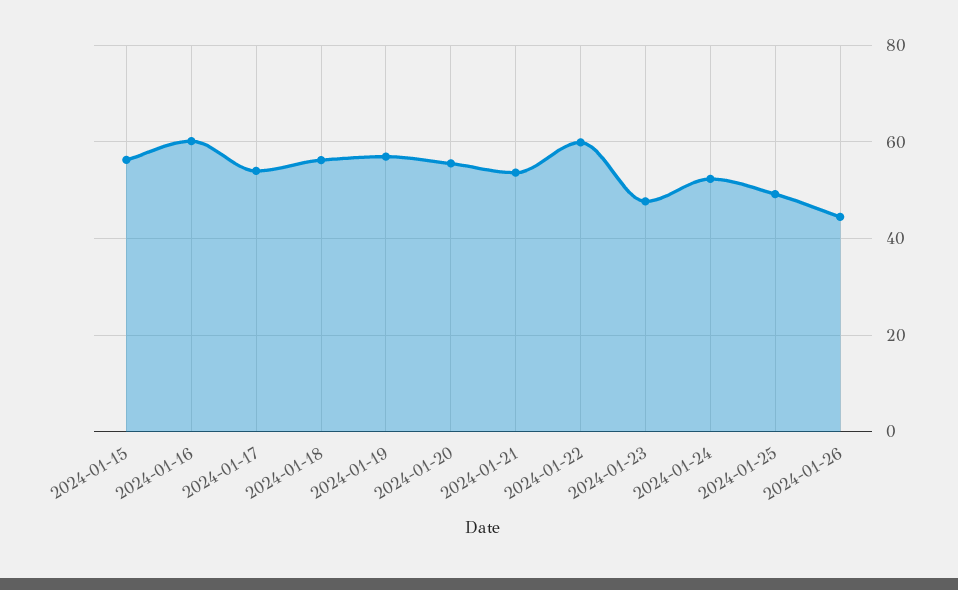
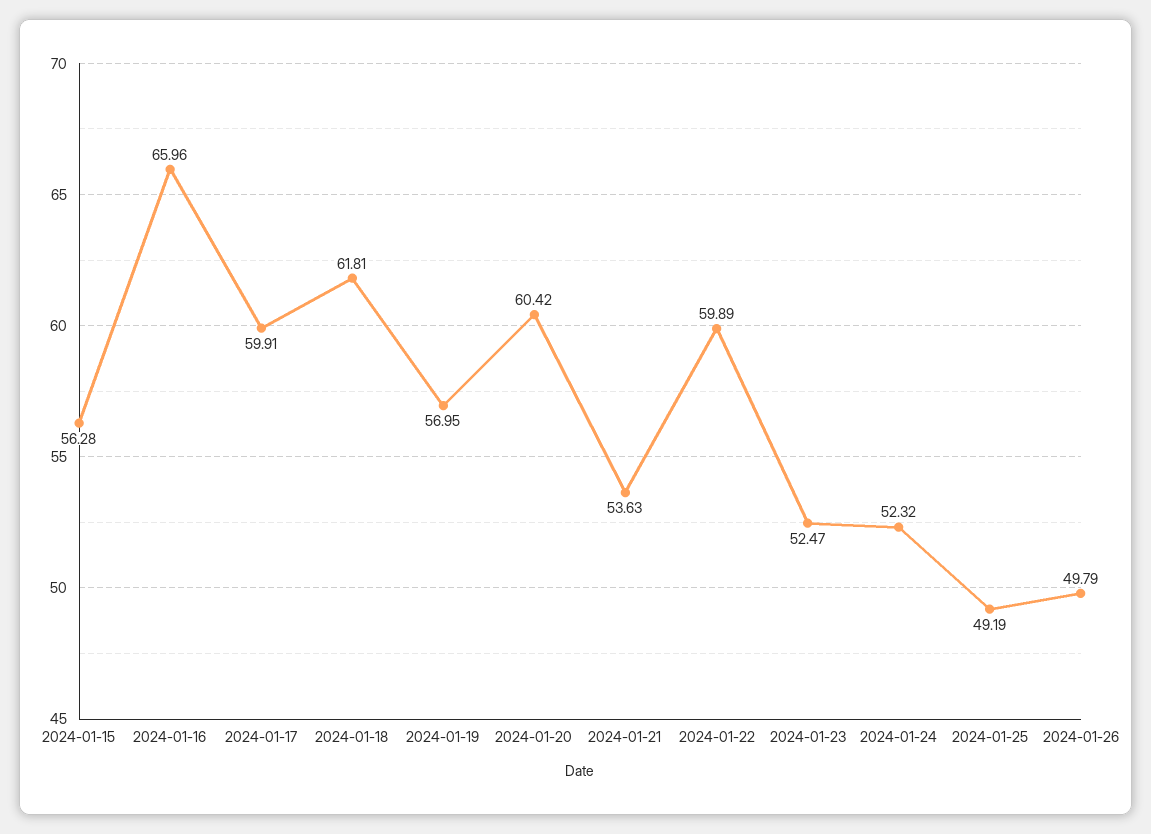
  {
    "2024-01-15": 56.28,
-   "2024-01-16": 60,
+   "2024-01-16": 65.96,
-   "2024-01-17": 54,
+   "2024-01-17": 59.91,
-   "2024-01-18": 56,
+   "2024-01-18": 61.81,
    "2024-01-19": 56.95,
-   "2024-01-20": 56,
+   "2024-01-20": 60.42,
    "2024-01-21": 53.63,
    "2024-01-22": 59.89,
-   "2024-01-23": 48,
+   "2024-01-23": 52.47,
    "2024-01-24": 52.32,
    "2024-01-25": 49.19,
-   "2024-01-26": 44
+   "2024-01-26": 49.79
  }

